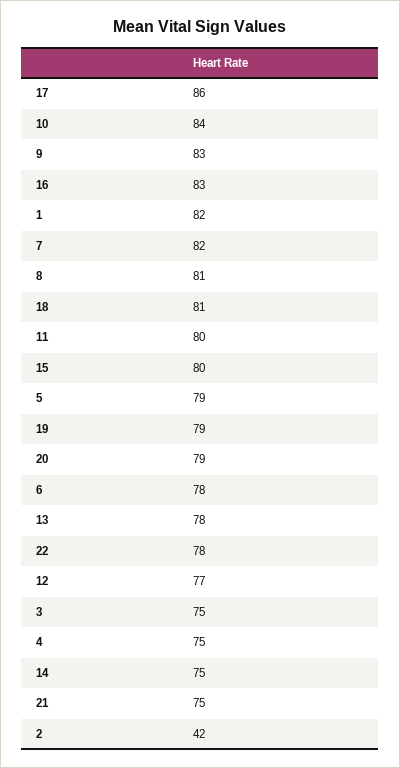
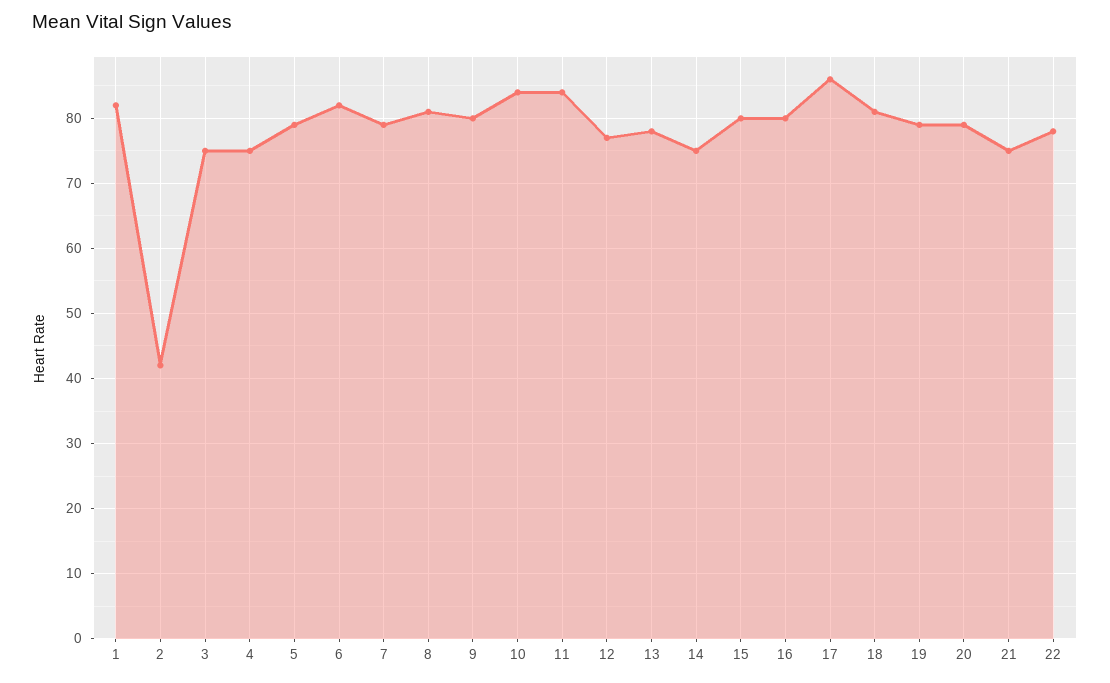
  {
    "17": 86,
    "10": 84,
-   "9": 83,
+   "9": 80,
-   "16": 83,
+   "16": 80,
    "1": 82,
-   "7": 82,
+   "7": 79,
    "8": 81,
    "18": 81,
-   "11": 80,
+   "11": 84,
    "15": 80,
    "5": 79,
    "19": 79,
    "20": 79,
-   "6": 78,
+   "6": 82,
    "13": 78,
    "22": 78,
    "12": 77,
    "3": 75,
    "4": 75,
    "14": 75,
    "21": 75,
    "2": 42
  }

